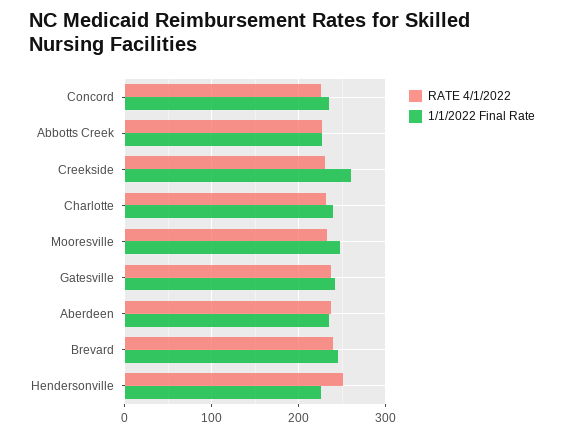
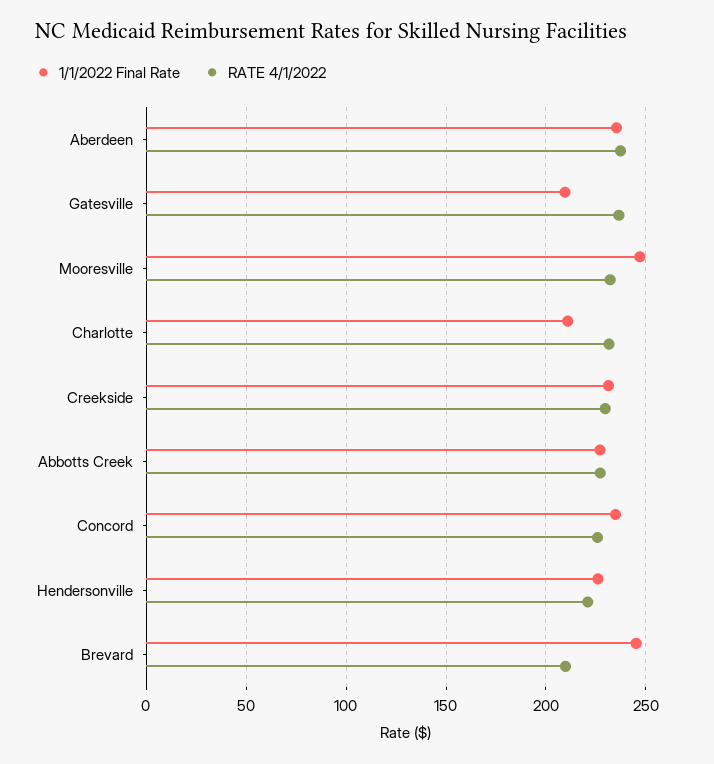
  {
    "RATE 4/1/2022": {
      "Concord": 225,
      "Abbotts Creek": 225,
      "Creekside": 230,
      "Charlotte": 230,
      "Mooresville": 230,
      "Gatesville": 235,
      "Aberdeen": 235,
-     "Brevard": 240,
+     "Brevard": 210,
-     "Hendersonville": 250
+     "Hendersonville": 220
    },
    "1/1/2022 Final Rate": {
      "Concord": 235,
      "Abbotts Creek": 225,
-     "Creekside": 260,
+     "Creekside": 230,
-     "Charlotte": 240,
+     "Charlotte": 210,
      "Mooresville": 245,
-     "Gatesville": 240,
+     "Gatesville": 210,
      "Aberdeen": 235,
      "Brevard": 245,
      "Hendersonville": 225
    }
  }

